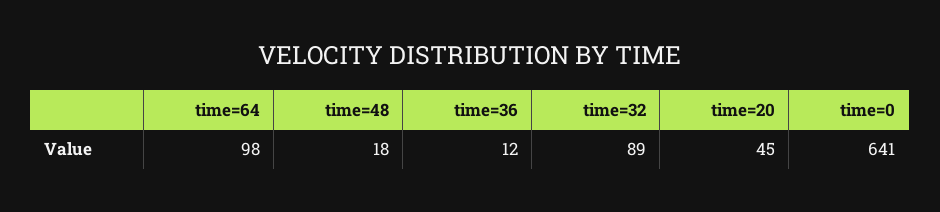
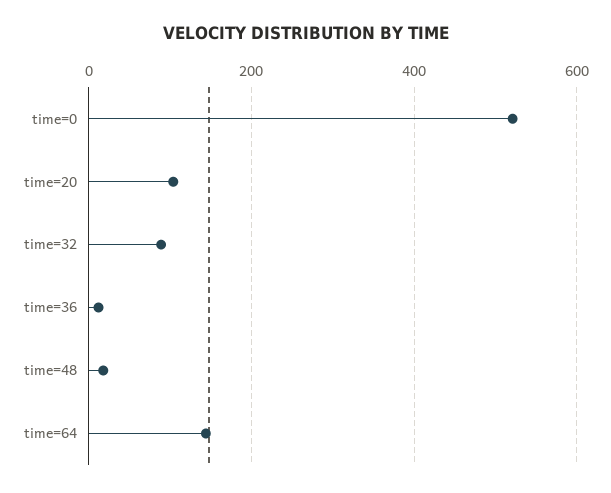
  {
-   "time=64": 98,
+   "time=64": 140,
    "time=48": 18,
    "time=36": 12,
    "time=32": 89,
-   "time=20": 45,
+   "time=20": 100,
-   "time=0": 641
+   "time=0": 520
  }

